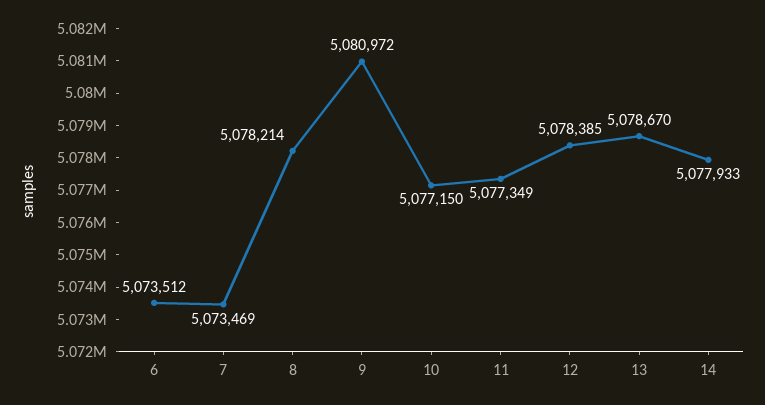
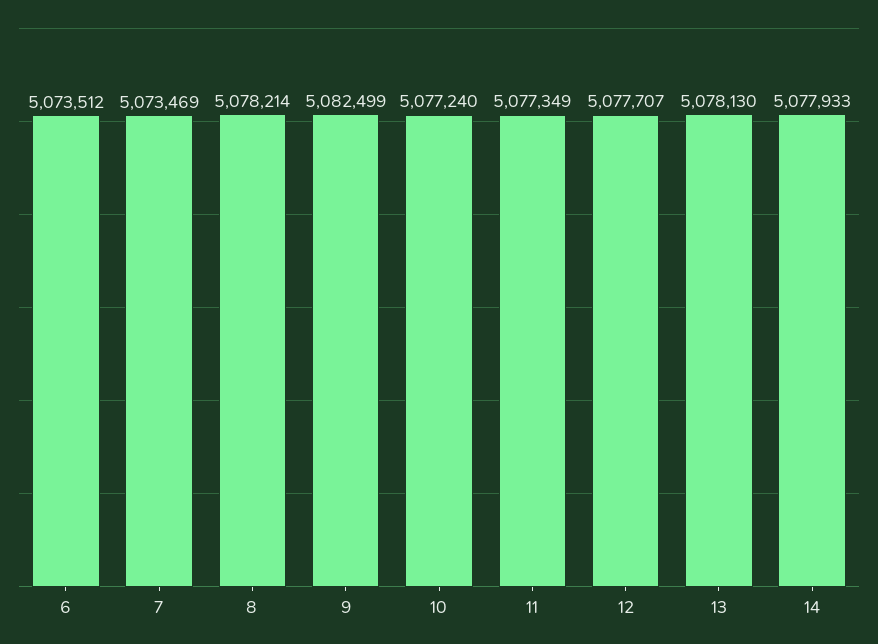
  {
    "6": 5073512,
    "7": 5073469,
    "8": 5078214,
-   "9": 5080972,
+   "9": 5082499,
-   "10": 5077150,
+   "10": 5077240,
    "11": 5077349,
-   "12": 5078385,
+   "12": 5077707,
-   "13": 5078670,
+   "13": 5078130,
    "14": 5077933
  }

